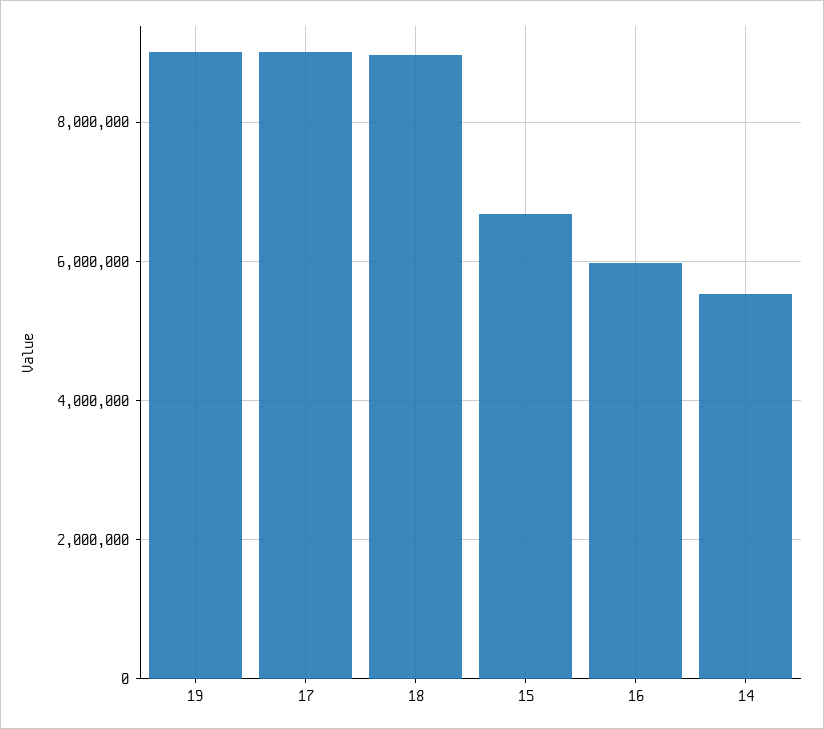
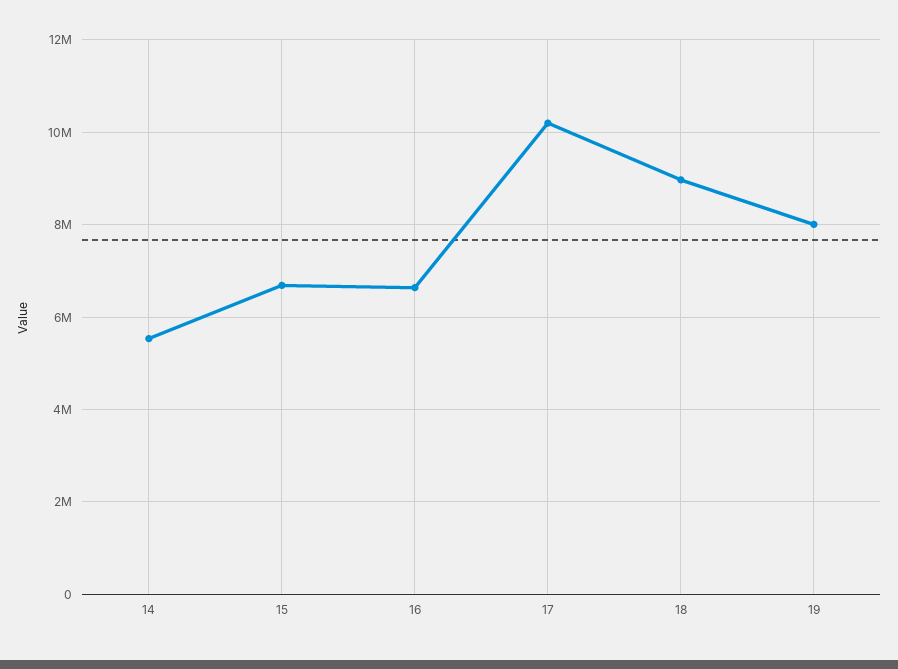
  {
-   "19": 9000000,
+   "19": 8000000,
-   "17": 9000000,
+   "17": 10200000,
    "18": 9000000,
    "15": 6600000,
-   "16": 6000000,
+   "16": 6600000,
    "14": 5600000
  }

